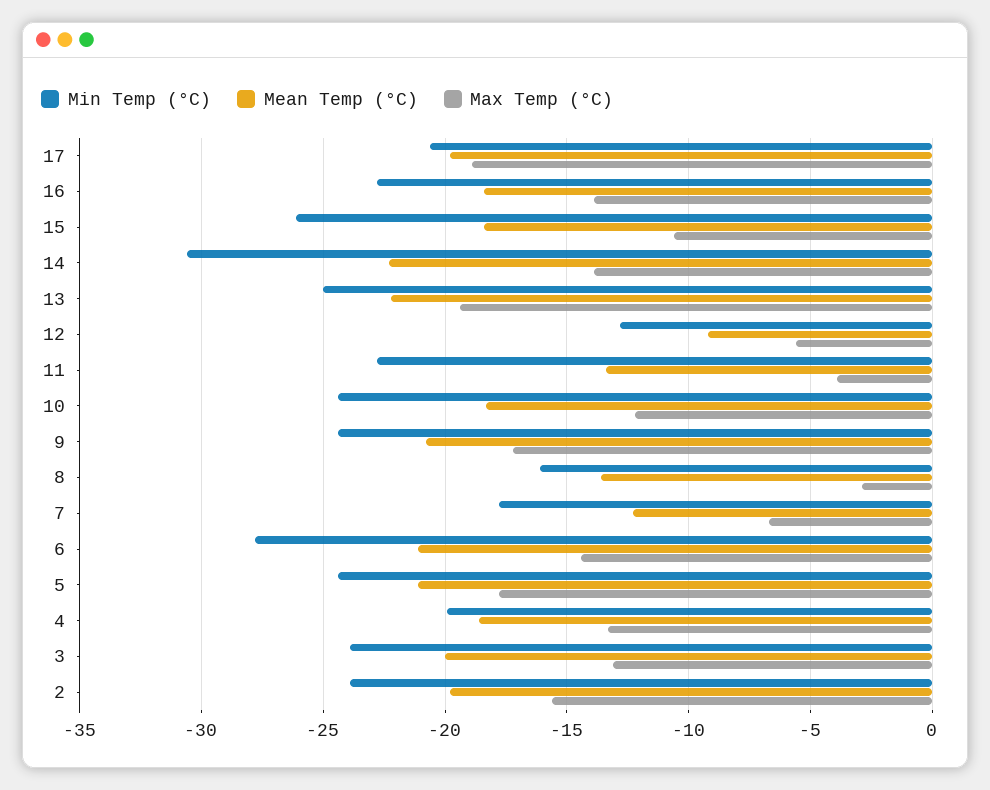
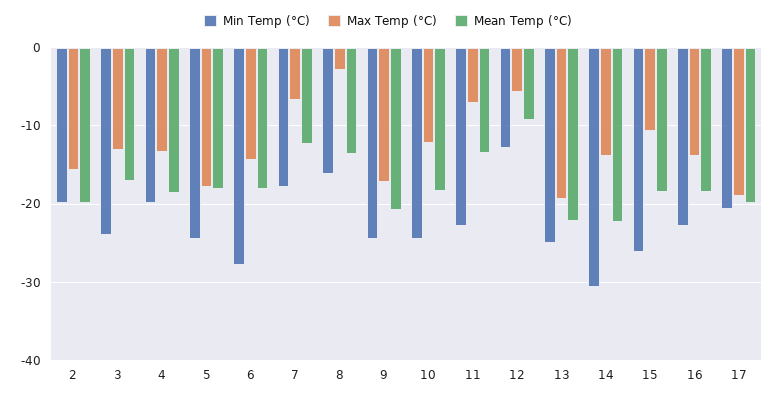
  {
    "Min Temp (°C)": {
      "17": -20.5,
      "16": -23,
      "15": -26,
      "14": -30.5,
      "13": -25,
      "12": -13,
      "11": -23,
      "10": -24.5,
      "9": -24.5,
      "8": -16,
      "7": -18,
      "6": -28,
      "5": -24.5,
      "4": -20,
      "3": -24,
-     "2": -24
+     "2": -20
    },
    "Mean Temp (°C)": {
      "17": -20,
      "16": -18.5,
      "15": -18.5,
      "14": -22.5,
      "13": -22,
      "12": -9,
      "11": -13.5,
      "10": -18.5,
      "9": -21,
      "8": -13.5,
      "7": -12.5,
-     "6": -21,
+     "6": -18,
-     "5": -21,
+     "5": -18,
      "4": -18.5,
-     "3": -20,
+     "3": -17,
      "2": -20
    },
    "Max Temp (°C)": {
      "17": -19,
      "16": -14,
      "15": -10.5,
      "14": -14,
      "13": -19.5,
      "12": -5.5,
-     "11": -4,
+     "11": -7,
      "10": -12,
      "9": -17,
      "8": -3,
      "7": -6.5,
      "6": -14.5,
      "5": -18,
      "4": -13.5,
      "3": -13,
      "2": -15.5
    }
  }

